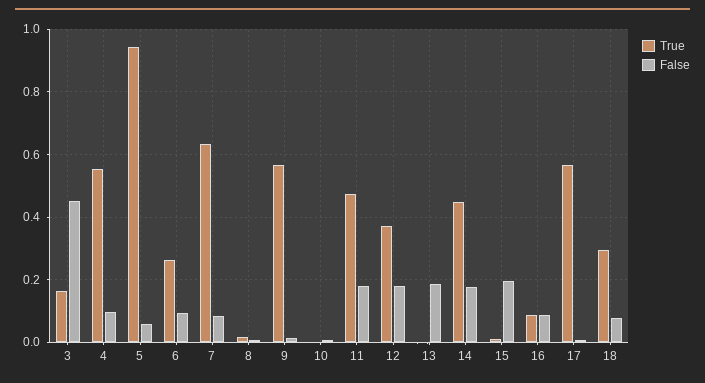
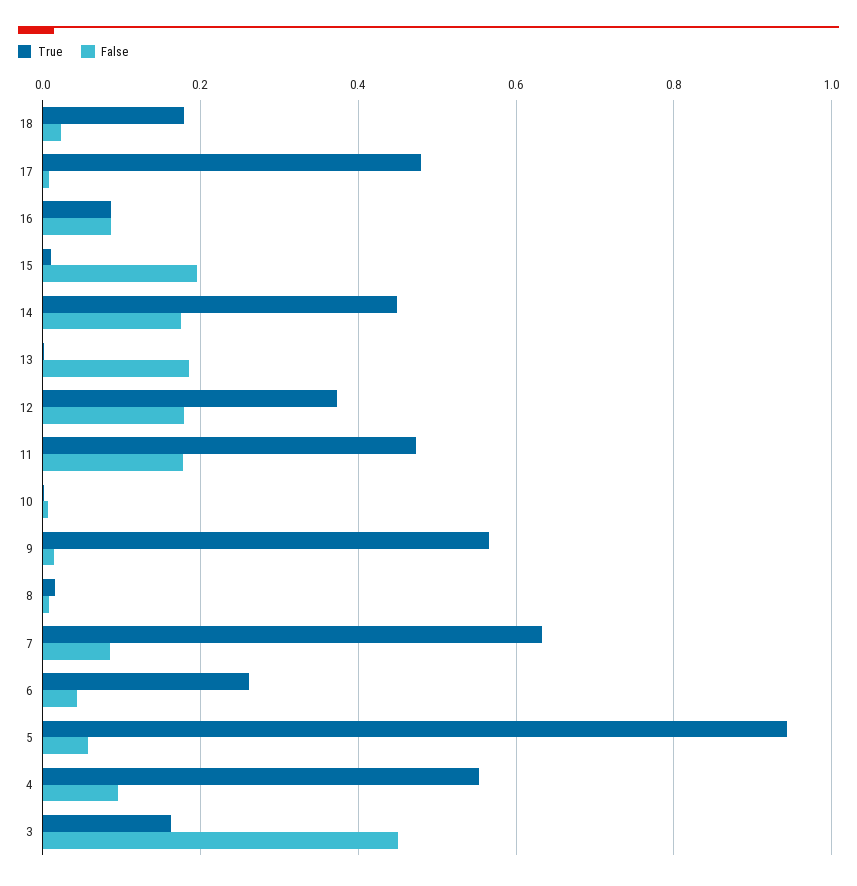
  {
    "True": {
      "3": 0.16,
      "4": 0.56,
      "5": 0.94,
      "6": 0.26,
      "7": 0.64,
      "8": 0.02,
      "9": 0.56,
      "10": 0,
      "11": 0.48,
      "12": 0.38,
      "13": 0,
      "14": 0.44,
      "15": 0.02,
      "16": 0.08,
-     "17": 0.56,
+     "17": 0.48,
-     "18": 0.3
+     "18": 0.18
    },
    "False": {
      "3": 0.46,
      "4": 0.1,
      "5": 0.06,
-     "6": 0.1,
+     "6": 0.04,
      "7": 0.08,
      "8": 0,
      "9": 0.02,
      "10": 0,
      "11": 0.18,
      "12": 0.18,
      "13": 0.18,
      "14": 0.18,
      "15": 0.2,
      "16": 0.08,
      "17": 0,
-     "18": 0.08
+     "18": 0.02
    }
  }

